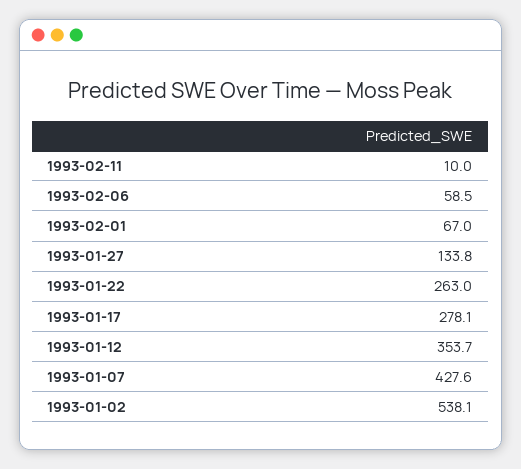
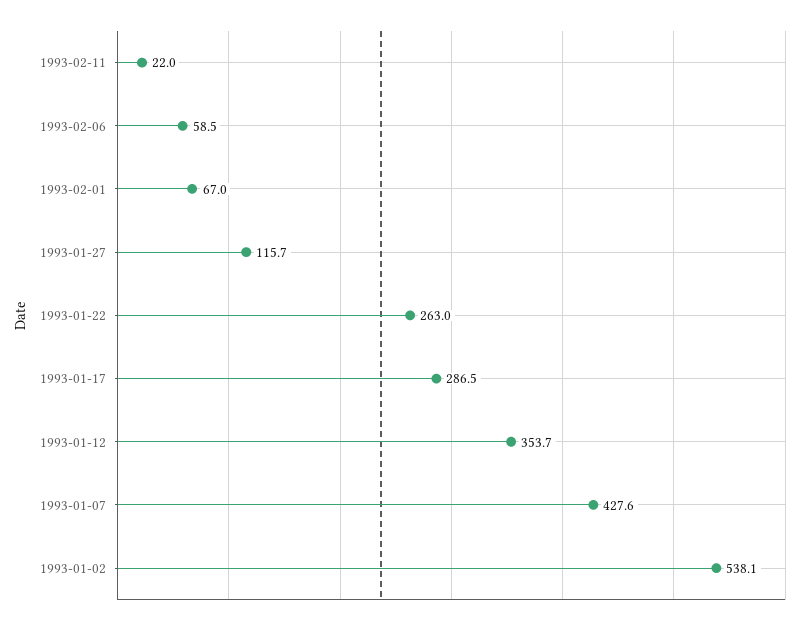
  {
-   "1993-02-11": 10,
+   "1993-02-11": 22,
    "1993-02-06": 58.5,
    "1993-02-01": 67,
-   "1993-01-27": 133.8,
+   "1993-01-27": 115.7,
    "1993-01-22": 263,
-   "1993-01-17": 278.1,
+   "1993-01-17": 286.5,
    "1993-01-12": 353.7,
    "1993-01-07": 427.6,
    "1993-01-02": 538.1
  }

